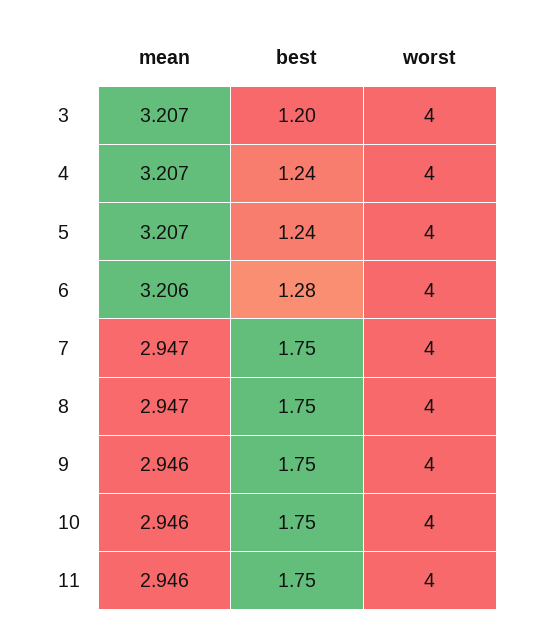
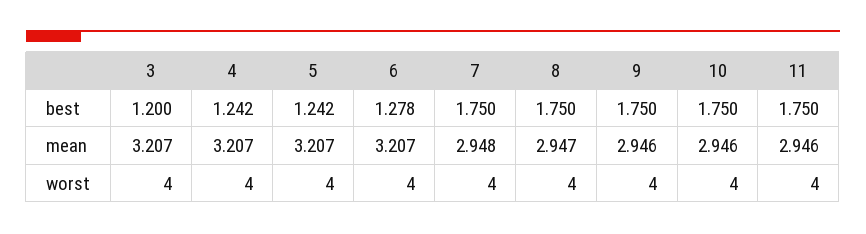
  {
    "mean": {
      "3": 3.207,
      "4": 3.207,
      "5": 3.207,
-     "6": 3.206,
+     "6": 3.207,
-     "7": 2.947,
+     "7": 2.948,
      "8": 2.947,
      "9": 2.946,
      "10": 2.946,
      "11": 2.946
    },
    "best": {
      "3": 1.2,
      "4": 1.242,
      "5": 1.242,
      "6": 1.278,
      "7": 1.75,
      "8": 1.75,
      "9": 1.75,
      "10": 1.75,
      "11": 1.75
    },
    "worst": {
      "3": 4,
      "4": 4,
      "5": 4,
      "6": 4,
      "7": 4,
      "8": 4,
      "9": 4,
      "10": 4,
      "11": 4
    }
  }

